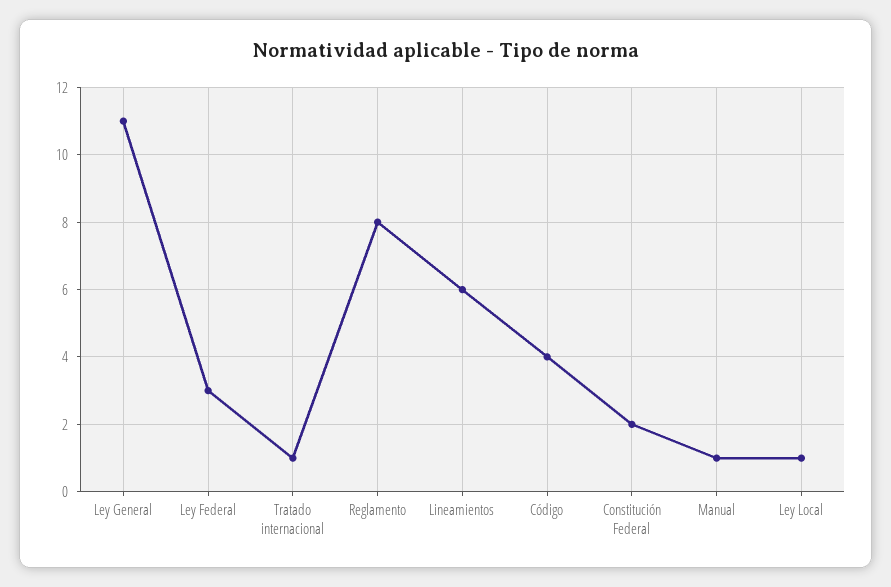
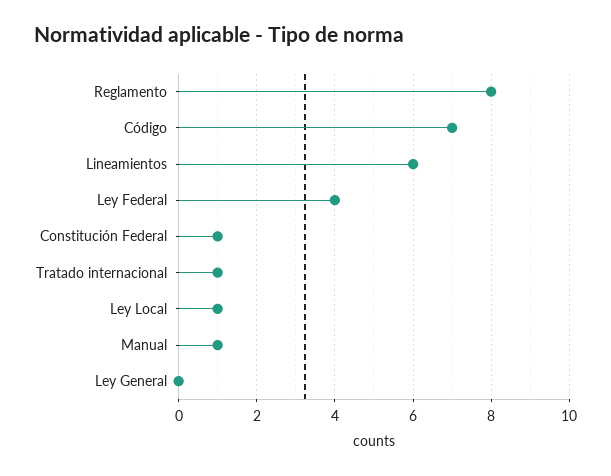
  {
-   "Ley General": 11,
+   "Ley General": 0,
-   "Ley Federal": 3,
+   "Ley Federal": 4,
    "Tratado internacional": 1,
    "Reglamento": 8,
    "Lineamientos": 6,
-   "Código": 4,
+   "Código": 7,
-   "Constitución Federal": 2,
+   "Constitución Federal": 1,
    "Manual": 1,
    "Ley Local": 1
  }

